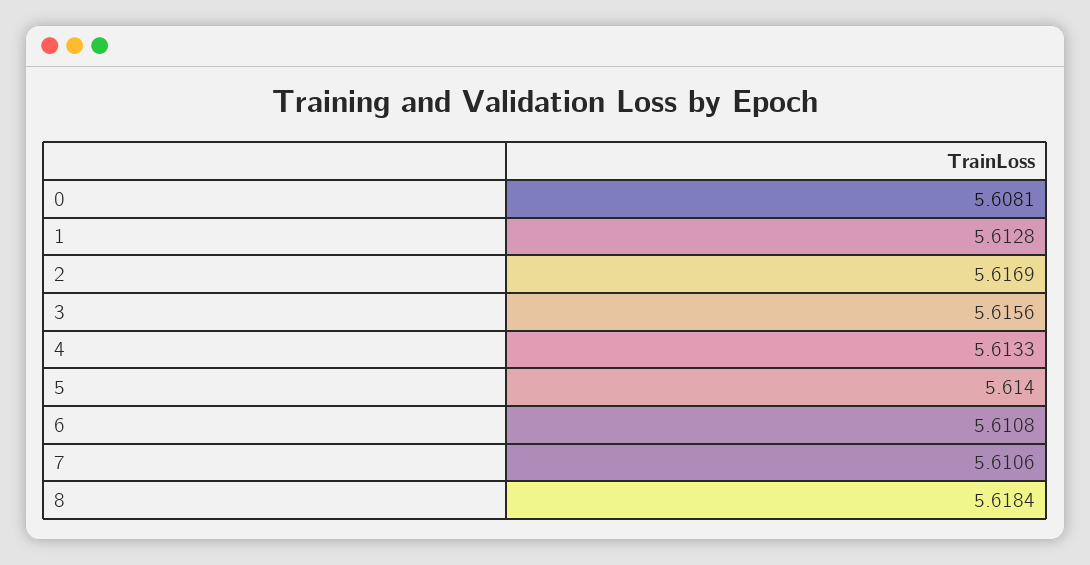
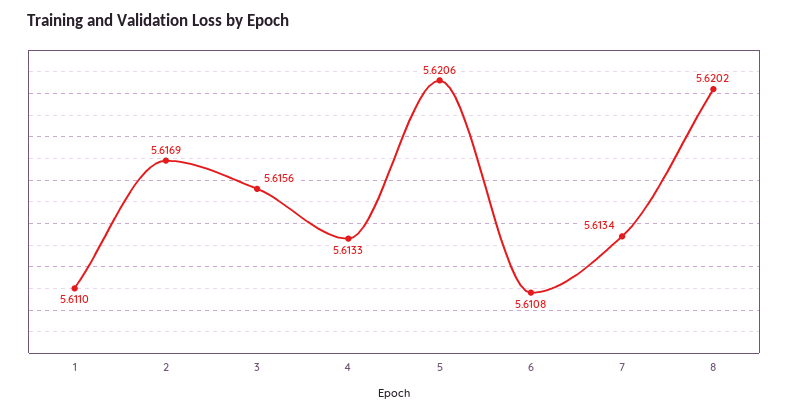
  {
-   "0": 5.6081,
-   "1": 5.6128,
+   "1": 5.611,
    "2": 5.6169,
    "3": 5.6156,
    "4": 5.6133,
-   "5": 5.614,
+   "5": 5.6206,
    "6": 5.6108,
-   "7": 5.6106,
+   "7": 5.6134,
-   "8": 5.6184
+   "8": 5.6202
  }

